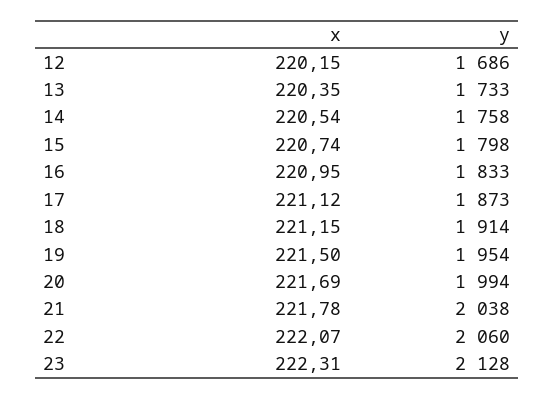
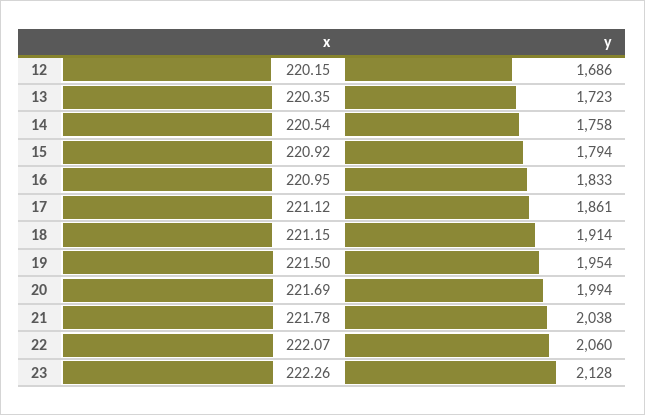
  {
    "x": {
      "12": 220.15,
      "13": 220.35,
      "14": 220.54,
-     "15": 220.74,
+     "15": 220.92,
      "16": 220.95,
      "17": 221.12,
      "18": 221.15,
      "19": 221.5,
      "20": 221.69,
      "21": 221.78,
      "22": 222.07,
-     "23": 222.31
+     "23": 222.26
    },
    "y": {
      "12": 1686,
-     "13": 1733,
+     "13": 1723,
      "14": 1758,
-     "15": 1798,
+     "15": 1794,
      "16": 1833,
-     "17": 1873,
+     "17": 1861,
      "18": 1914,
      "19": 1954,
      "20": 1994,
      "21": 2038,
      "22": 2060,
      "23": 2128
    }
  }

